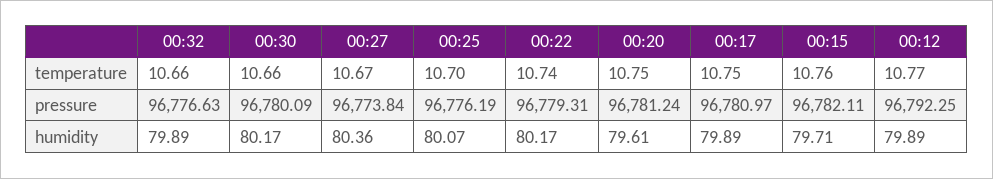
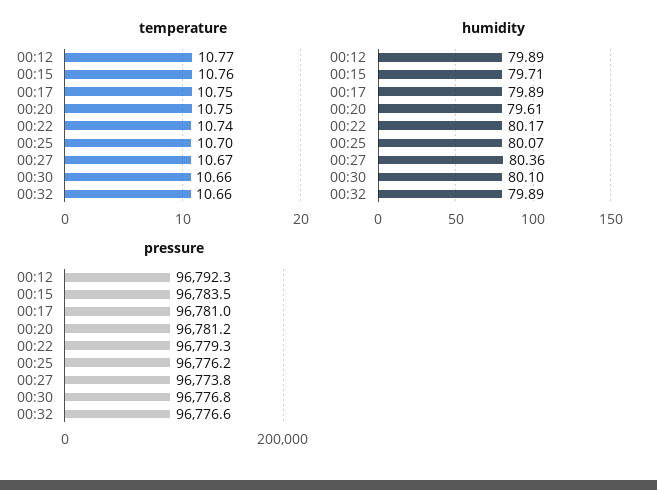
  {
    "temperature": {
      "00:32": 10.66,
      "00:30": 10.66,
      "00:27": 10.67,
      "00:25": 10.7,
      "00:22": 10.74,
      "00:20": 10.75,
      "00:17": 10.75,
      "00:15": 10.76,
      "00:12": 10.77
    },
    "pressure": {
      "00:32": 96776.63,
-     "00:30": 96780.09,
+     "00:30": 96776.8,
      "00:27": 96773.84,
      "00:25": 96776.19,
      "00:22": 96779.31,
      "00:20": 96781.24,
      "00:17": 96780.97,
-     "00:15": 96782.11,
+     "00:15": 96783.5,
      "00:12": 96792.25
    },
    "humidity": {
      "00:32": 79.89,
-     "00:30": 80.17,
+     "00:30": 80.1,
      "00:27": 80.36,
      "00:25": 80.07,
      "00:22": 80.17,
      "00:20": 79.61,
      "00:17": 79.89,
      "00:15": 79.71,
      "00:12": 79.89
    }
  }

